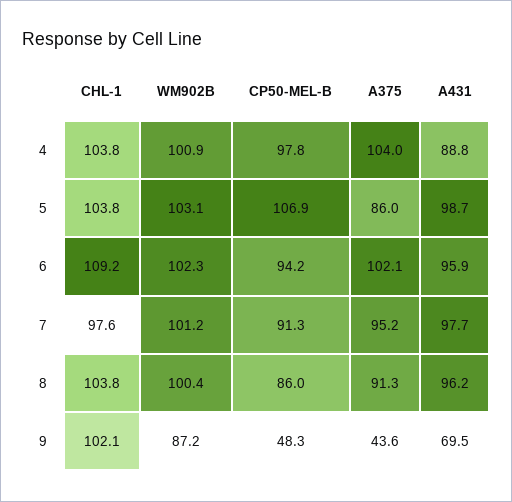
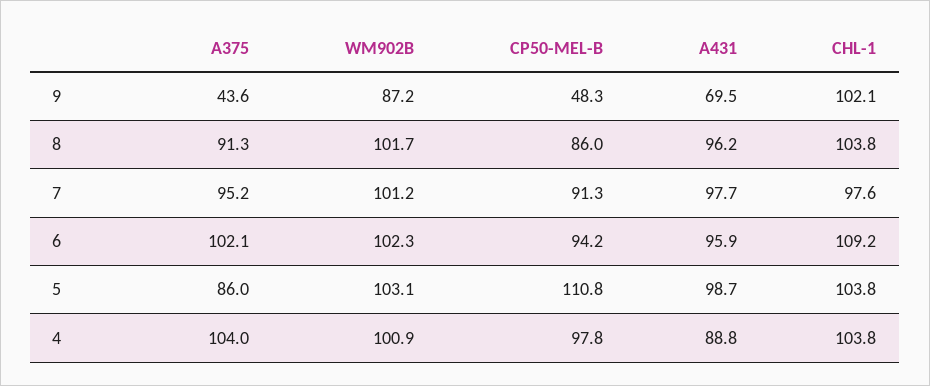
  {
    "CHL-1": {
      "4": 103.8,
      "5": 103.8,
      "6": 109.2,
      "7": 97.6,
      "8": 103.8,
      "9": 102.1
    },
    "WM902B": {
      "4": 100.9,
      "5": 103.1,
      "6": 102.3,
      "7": 101.2,
-     "8": 100.4,
+     "8": 101.7,
      "9": 87.2
    },
    "CP50-MEL-B": {
      "4": 97.8,
-     "5": 106.9,
+     "5": 110.8,
      "6": 94.2,
      "7": 91.3,
      "8": 86,
      "9": 48.3
    },
    "A375": {
      "4": 104,
      "5": 86,
      "6": 102.1,
      "7": 95.2,
      "8": 91.3,
      "9": 43.6
    },
    "A431": {
      "4": 88.8,
      "5": 98.7,
      "6": 95.9,
      "7": 97.7,
      "8": 96.2,
      "9": 69.5
    }
  }

